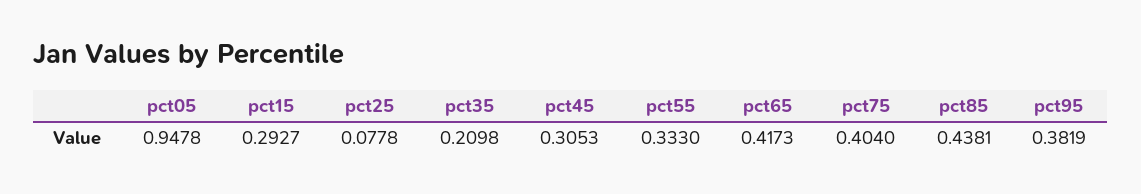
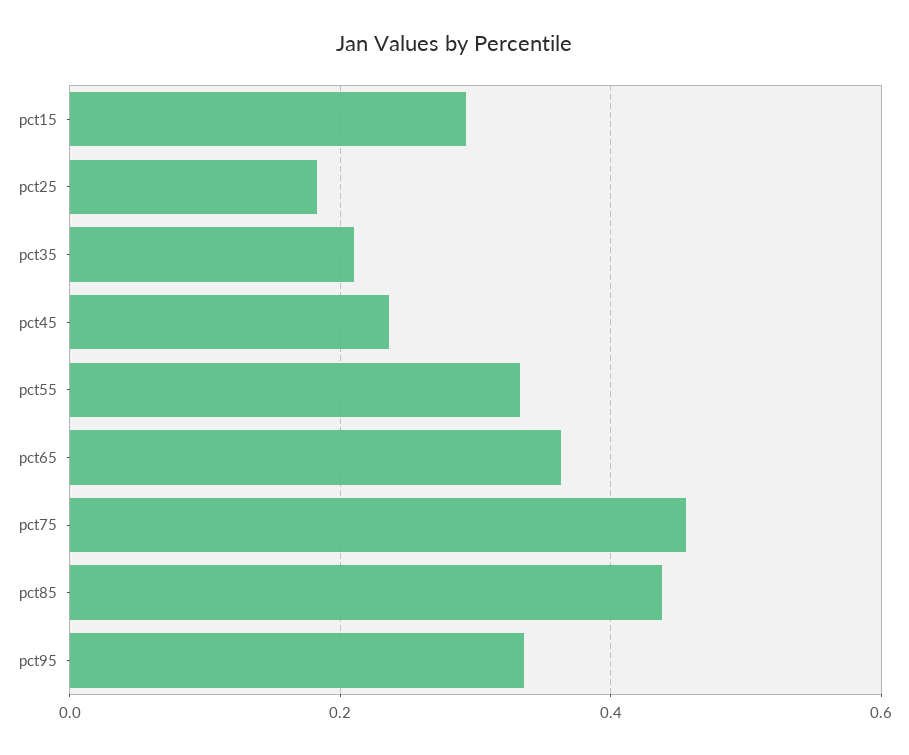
  {
-   "pct05": 0.9478,
    "pct15": 0.2927,
-   "pct25": 0.0778,
+   "pct25": 0.18,
    "pct35": 0.2098,
-   "pct45": 0.3053,
+   "pct45": 0.24,
    "pct55": 0.333,
-   "pct65": 0.4173,
+   "pct65": 0.36,
-   "pct75": 0.404,
+   "pct75": 0.46,
    "pct85": 0.4381,
-   "pct95": 0.3819
+   "pct95": 0.34
  }

